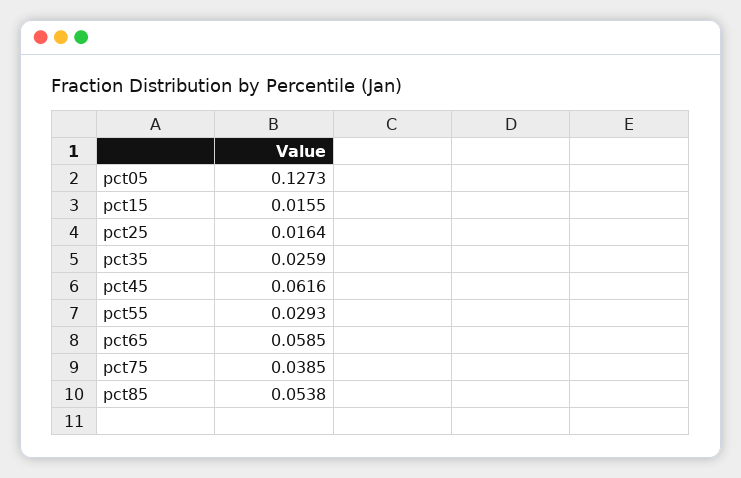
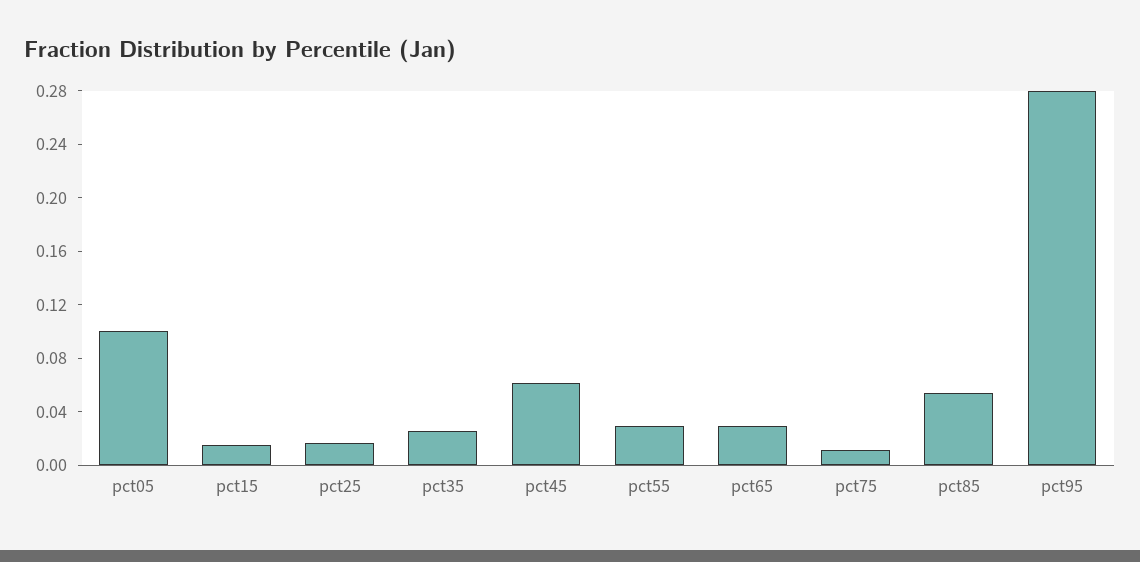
  {
-   "pct05": 0.1273,
+   "pct05": 0.1,
    "pct15": 0.0155,
    "pct25": 0.0164,
    "pct35": 0.0259,
    "pct45": 0.0616,
    "pct55": 0.0293,
-   "pct65": 0.0585,
+   "pct65": 0.03,
-   "pct75": 0.0385,
+   "pct75": 0.01,
-   "pct85": 0.0538
+   "pct85": 0.0538,
+   "pct95": 0.28
  }

